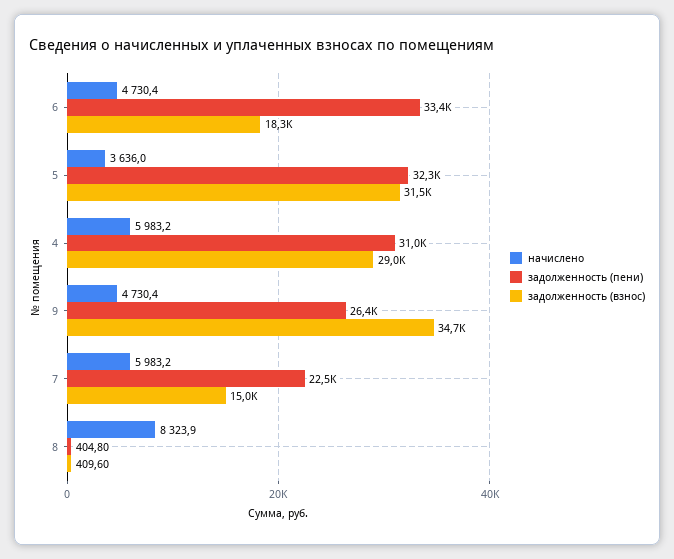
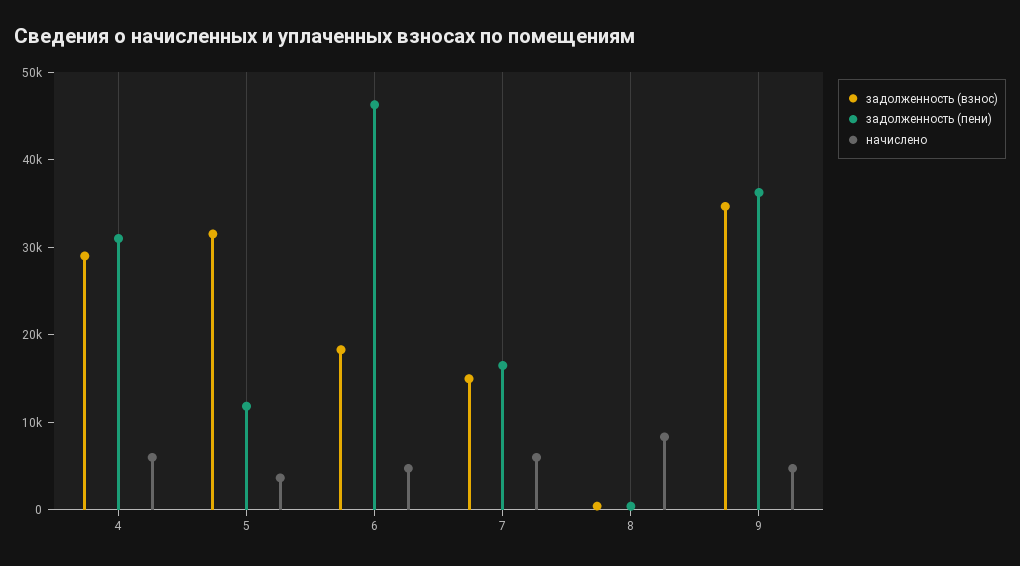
  {
    "начислено": {
      "6": 4730.4,
      "5": 3636,
      "4": 5983.2,
      "9": 4730.4,
      "7": 5983.2,
      "8": 8323.9
    },
    "задолженность (пени)": {
-     "6": 33400,
+     "6": 46000,
-     "5": 32300,
+     "5": 12000,
      "4": 31000,
-     "9": 26400,
+     "9": 36000,
-     "7": 22500,
+     "7": 16000,
      "8": 404.8
    },
    "задолженность (взнос)": {
      "6": 18300,
      "5": 31500,
      "4": 29000,
      "9": 34700,
      "7": 15000,
      "8": 409.6
    }
  }

